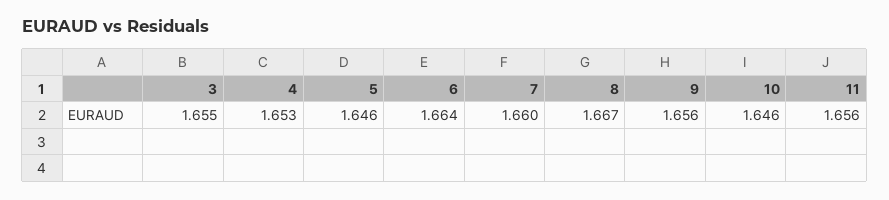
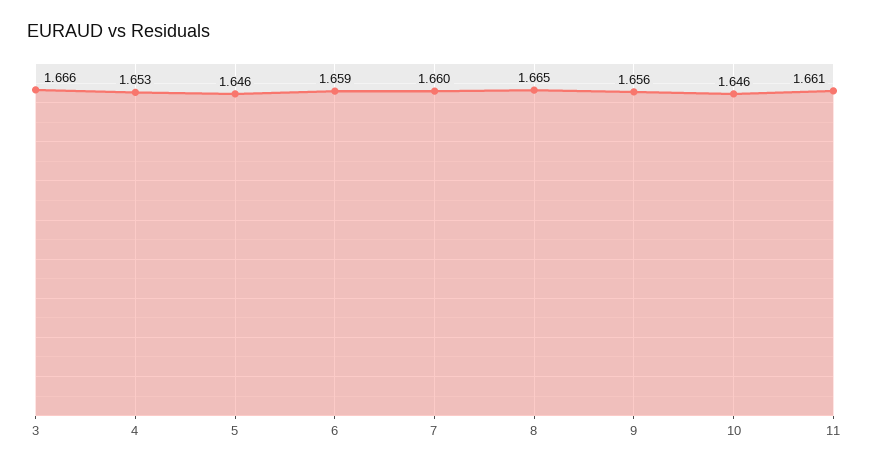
  {
-   "3": 1.655,
+   "3": 1.666,
    "4": 1.653,
    "5": 1.646,
-   "6": 1.664,
+   "6": 1.659,
    "7": 1.66,
-   "8": 1.667,
+   "8": 1.665,
    "9": 1.656,
    "10": 1.646,
-   "11": 1.656
+   "11": 1.661
  }

